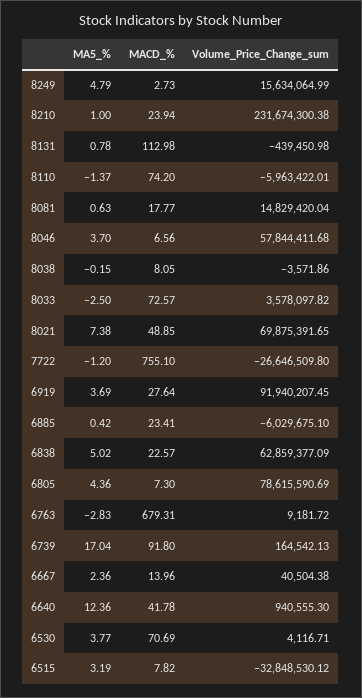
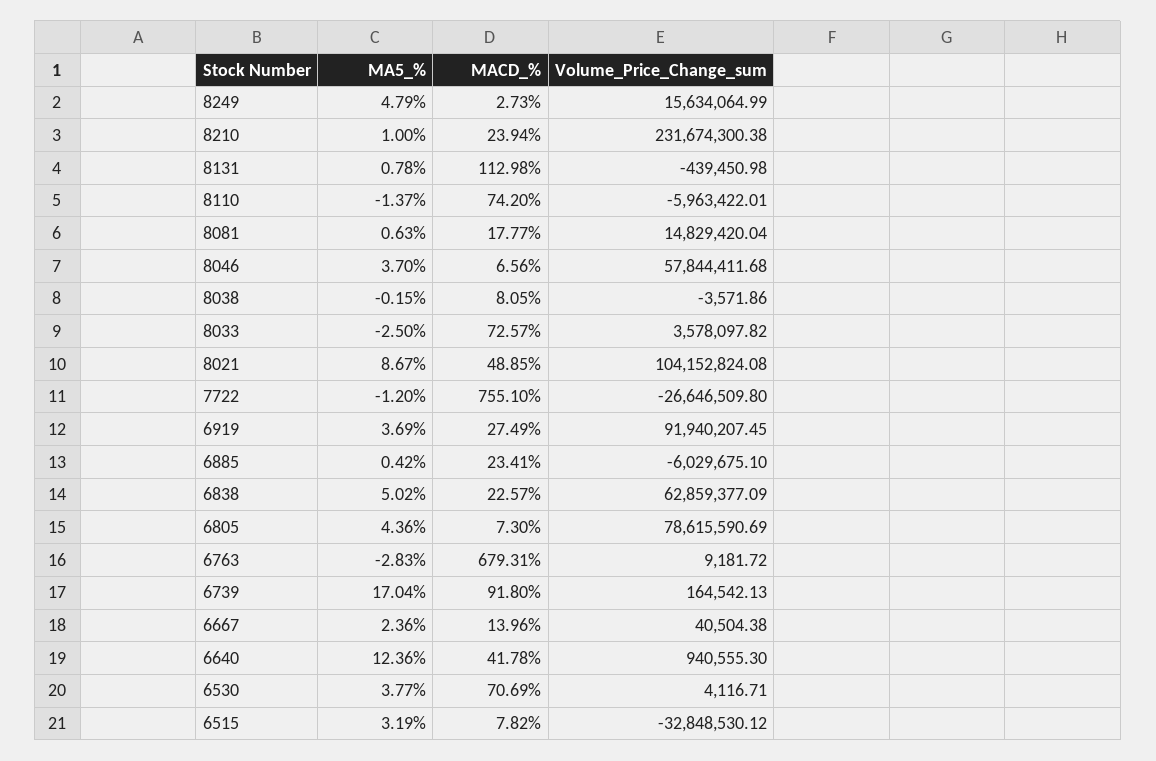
  {
    "MA5_%": {
      "8249": 4.79,
      "8210": 1,
      "8131": 0.78,
      "8110": -1.37,
      "8081": 0.63,
      "8046": 3.7,
      "8038": -0.15,
      "8033": -2.5,
-     "8021": 7.38,
+     "8021": 8.67,
      "7722": -1.2,
      "6919": 3.69,
      "6885": 0.42,
      "6838": 5.02,
      "6805": 4.36,
      "6763": -2.83,
      "6739": 17.04,
      "6667": 2.36,
      "6640": 12.36,
      "6530": 3.77,
      "6515": 3.19
    },
    "MACD_%": {
      "8249": 2.73,
      "8210": 23.94,
      "8131": 112.98,
      "8110": 74.2,
      "8081": 17.77,
      "8046": 6.56,
      "8038": 8.05,
      "8033": 72.57,
      "8021": 48.85,
      "7722": 755.1,
-     "6919": 27.64,
+     "6919": 27.49,
      "6885": 23.41,
      "6838": 22.57,
      "6805": 7.3,
      "6763": 679.31,
      "6739": 91.8,
      "6667": 13.96,
      "6640": 41.78,
      "6530": 70.69,
      "6515": 7.82
    },
    "Volume_Price_Change_sum": {
      "8249": 15634064.99,
      "8210": 231674300.38,
      "8131": -439450.98,
      "8110": -5963422.01,
      "8081": 14829420.04,
      "8046": 57844411.68,
      "8038": -3571.86,
      "8033": 3578097.82,
-     "8021": 69875391.65,
+     "8021": 104152824.08,
      "7722": -26646509.8,
      "6919": 91940207.45,
      "6885": -6029675.1,
      "6838": 62859377.09,
      "6805": 78615590.69,
      "6763": 9181.72,
      "6739": 164542.13,
      "6667": 40504.38,
      "6640": 940555.3,
      "6530": 4116.71,
      "6515": -32848530.12
    }
  }

